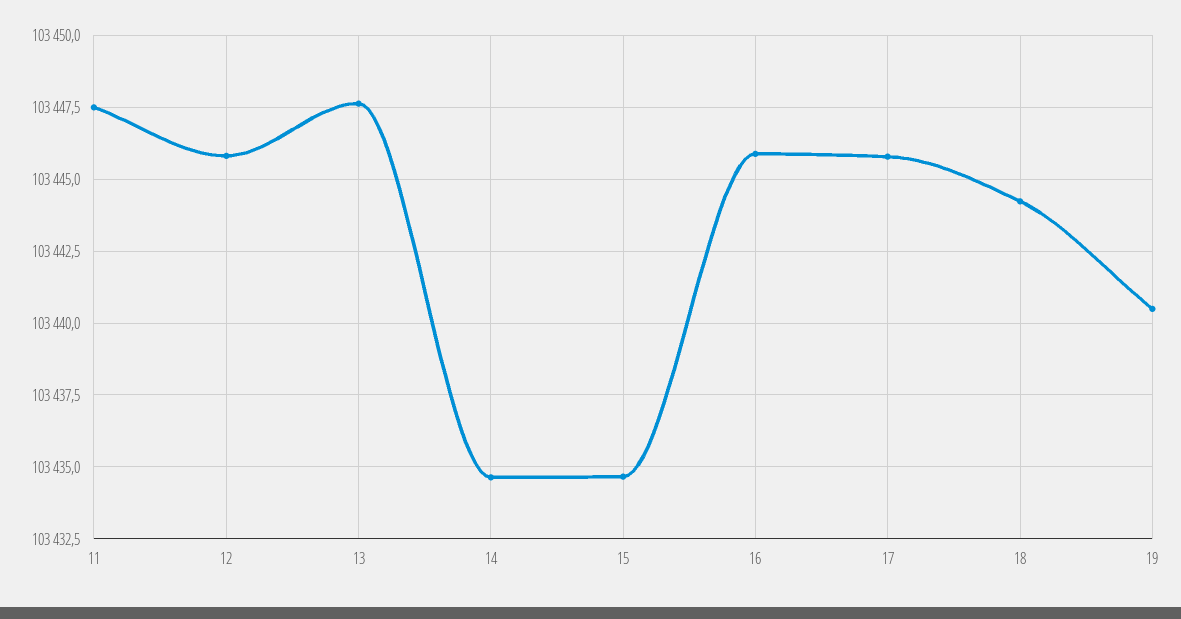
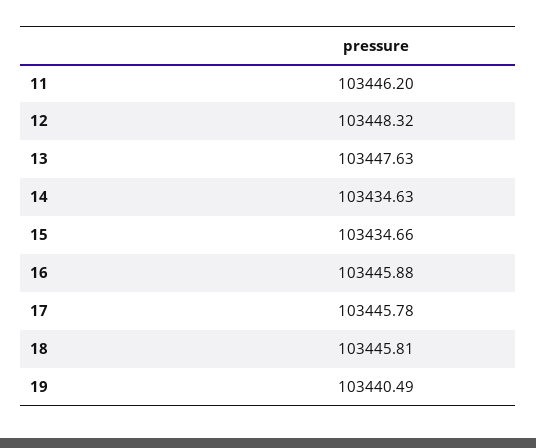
  {
-   "11": 103447.5,
+   "11": 103446.2,
-   "12": 103445.75,
+   "12": 103448.32,
    "13": 103447.63,
    "14": 103434.63,
    "15": 103434.66,
    "16": 103445.88,
    "17": 103445.78,
-   "18": 103444.25,
+   "18": 103445.81,
    "19": 103440.49
  }

